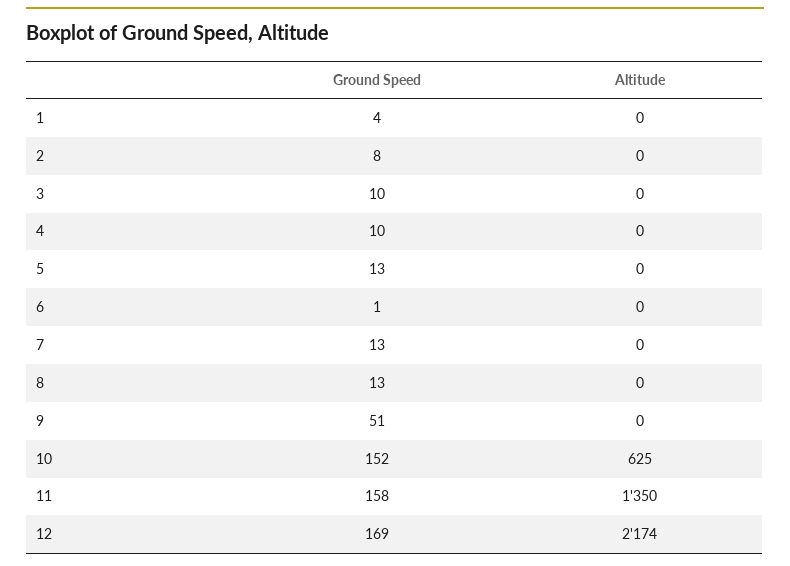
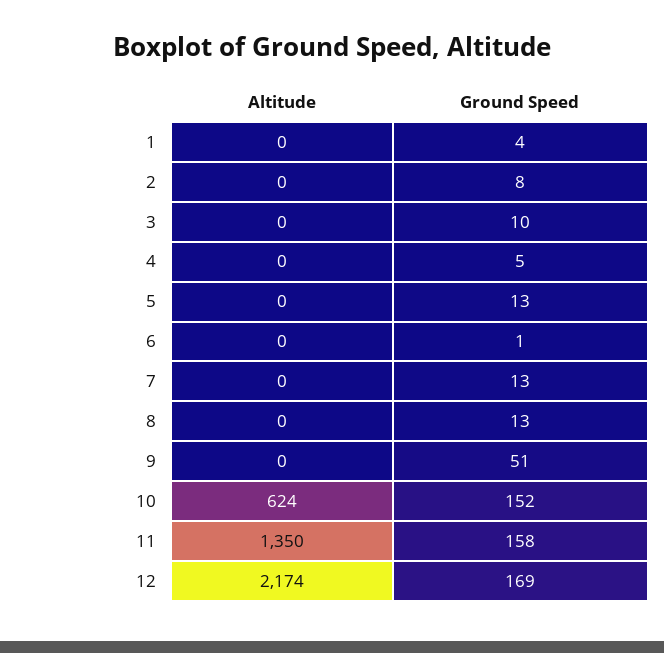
  {
    "Ground Speed": {
      "1": 4,
      "2": 8,
      "3": 10,
-     "4": 10,
+     "4": 5,
      "5": 13,
      "6": 1,
      "7": 13,
      "8": 13,
      "9": 51,
      "10": 152,
      "11": 158,
      "12": 169
    },
    "Altitude": {
      "1": 0,
      "2": 0,
      "3": 0,
      "4": 0,
      "5": 0,
      "6": 0,
      "7": 0,
      "8": 0,
      "9": 0,
-     "10": 625,
+     "10": 624,
      "11": 1350,
      "12": 2174
    }
  }

